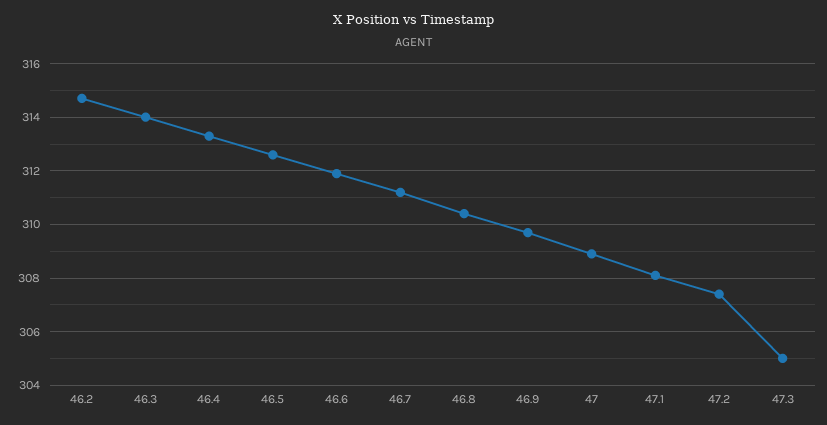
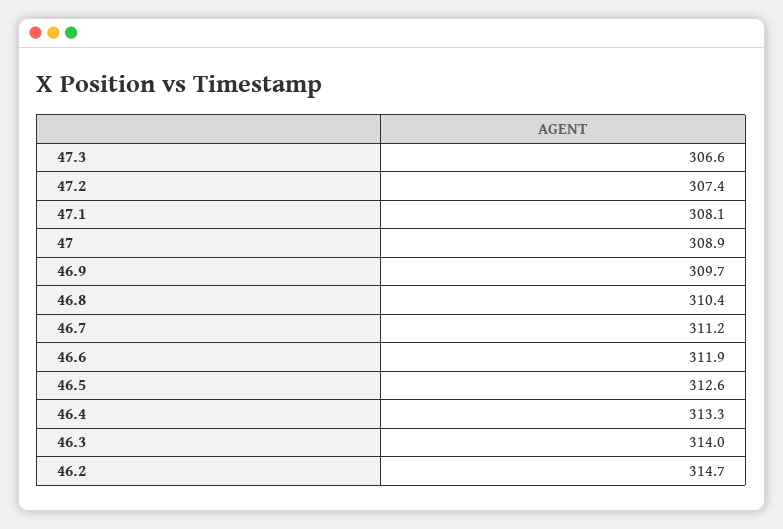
  {
    "46.2": 314.7,
    "46.3": 314,
    "46.4": 313.3,
    "46.5": 312.6,
    "46.6": 311.9,
    "46.7": 311.2,
    "46.8": 310.4,
    "46.9": 309.7,
    "47": 308.9,
    "47.1": 308.1,
    "47.2": 307.4,
-   "47.3": 305
+   "47.3": 306.6
  }

